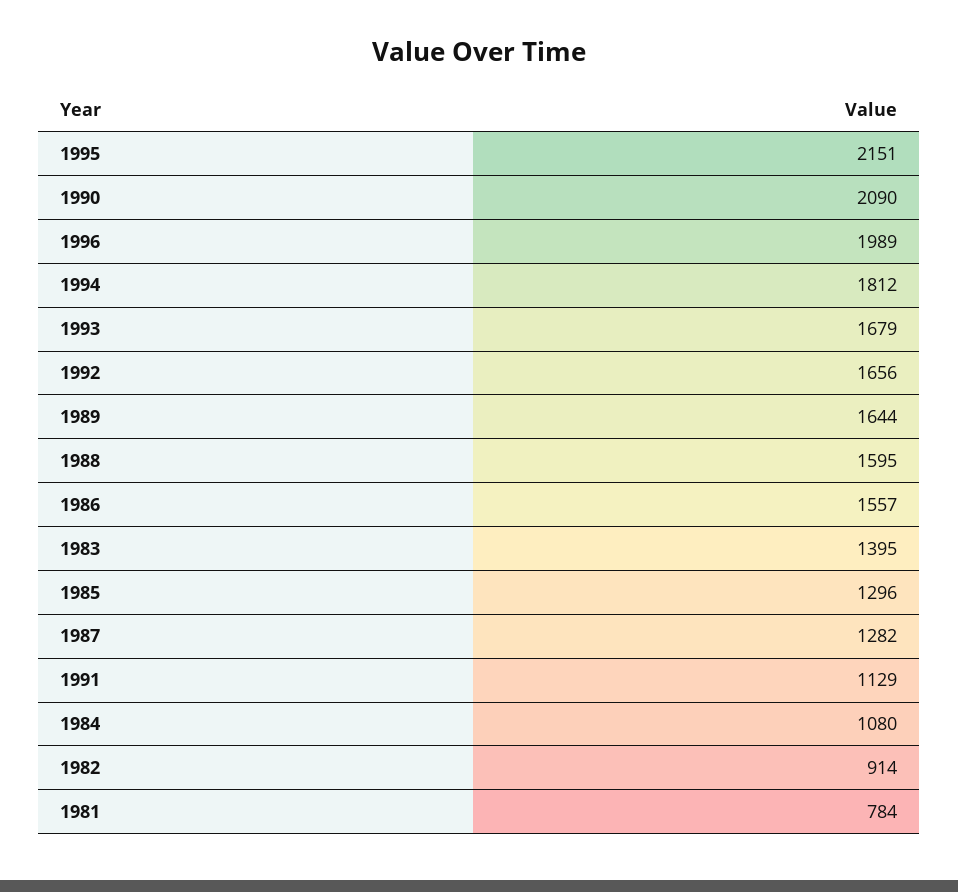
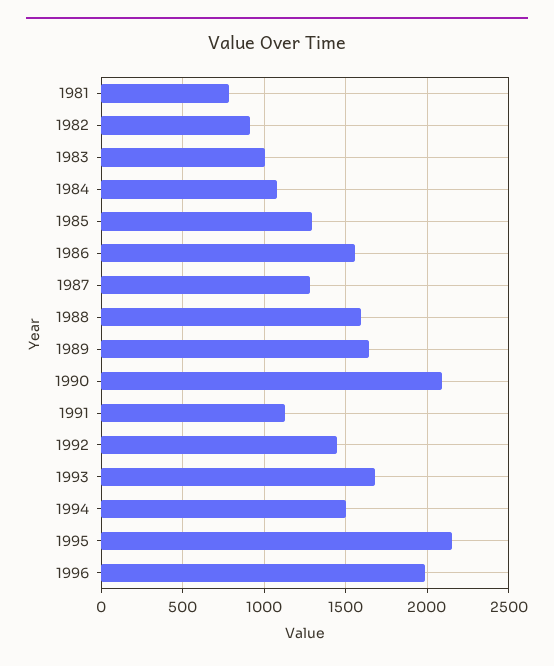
  {
    "1995": 2151,
    "1990": 2090,
    "1996": 1989,
-   "1994": 1812,
+   "1994": 1500,
    "1993": 1679,
-   "1992": 1656,
+   "1992": 1450,
    "1989": 1644,
    "1988": 1595,
    "1986": 1557,
-   "1983": 1395,
+   "1983": 1000,
    "1985": 1296,
    "1987": 1282,
    "1991": 1129,
    "1984": 1080,
    "1982": 914,
    "1981": 784
  }

